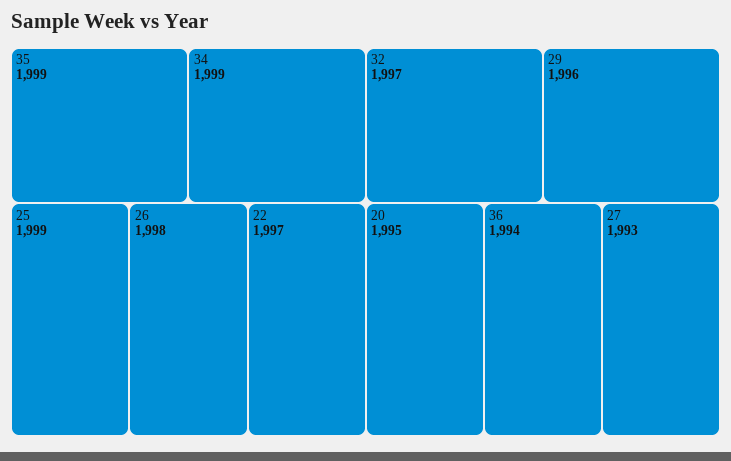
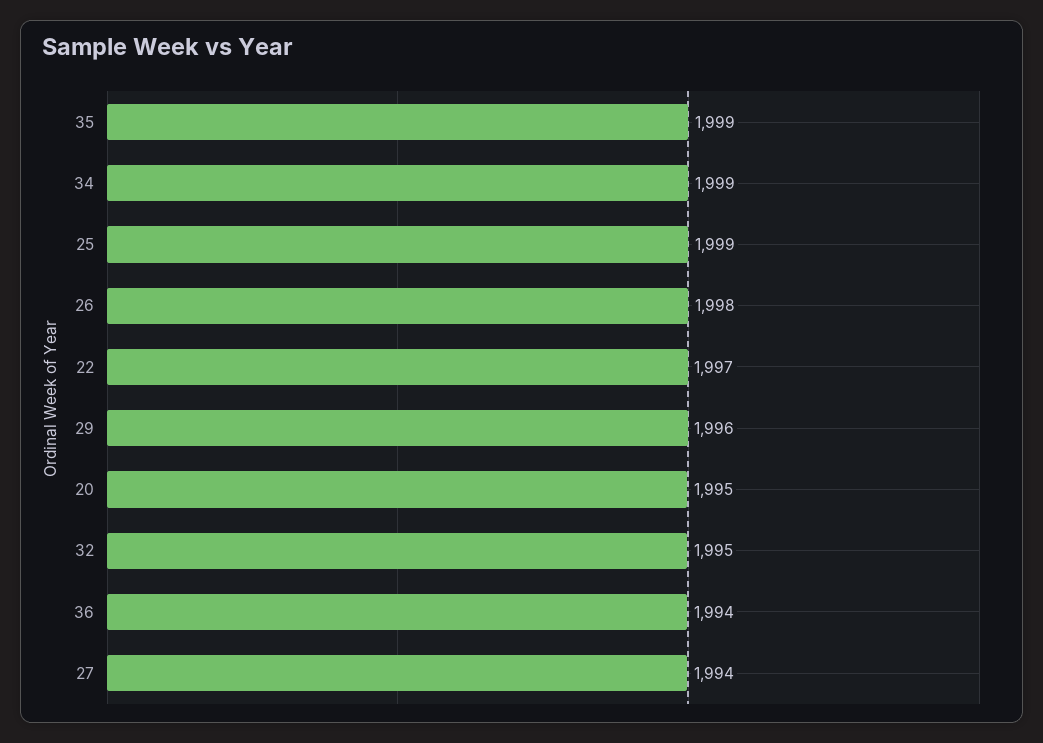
  {
    "35": 1999,
    "34": 1999,
    "25": 1999,
    "26": 1998,
    "22": 1997,
-   "32": 1997,
+   "32": 1995,
    "29": 1996,
    "20": 1995,
    "36": 1994,
-   "27": 1993
+   "27": 1994
  }

